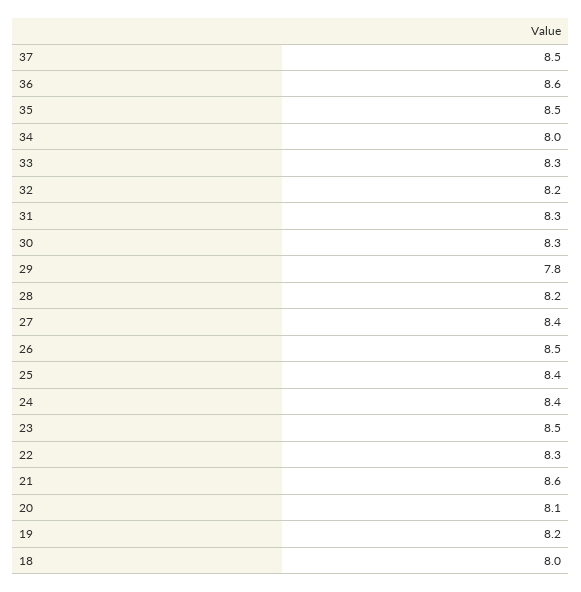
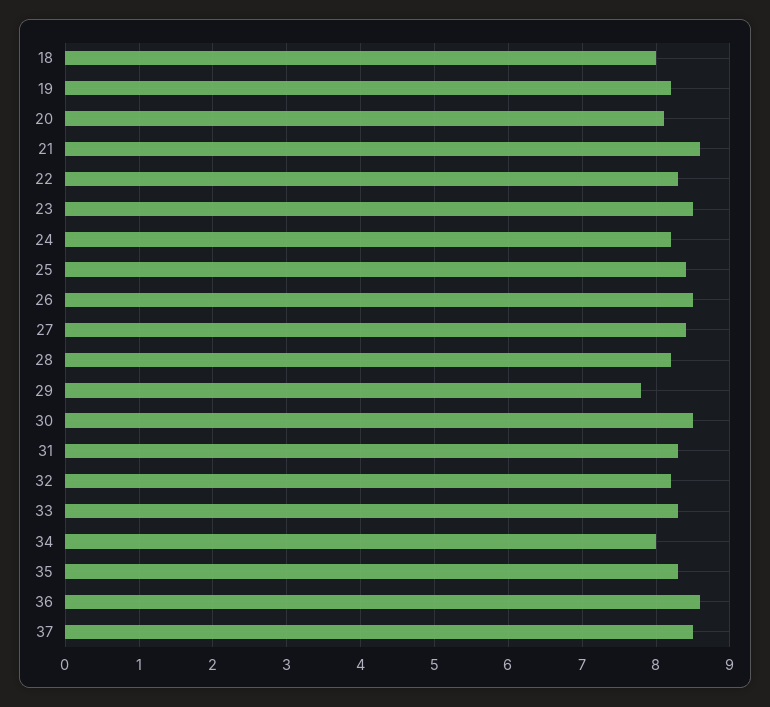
  {
    "37": 8.5,
    "36": 8.6,
-   "35": 8.5,
+   "35": 8.3,
    "34": 8,
    "33": 8.3,
    "32": 8.2,
    "31": 8.3,
-   "30": 8.3,
+   "30": 8.5,
    "29": 7.8,
    "28": 8.2,
    "27": 8.4,
    "26": 8.5,
    "25": 8.4,
-   "24": 8.4,
+   "24": 8.2,
    "23": 8.5,
    "22": 8.3,
    "21": 8.6,
    "20": 8.1,
    "19": 8.2,
    "18": 8
  }

